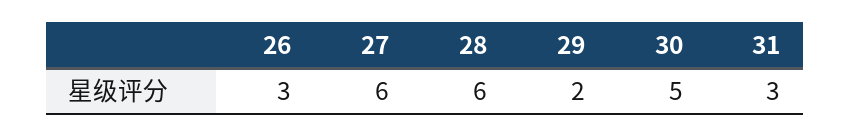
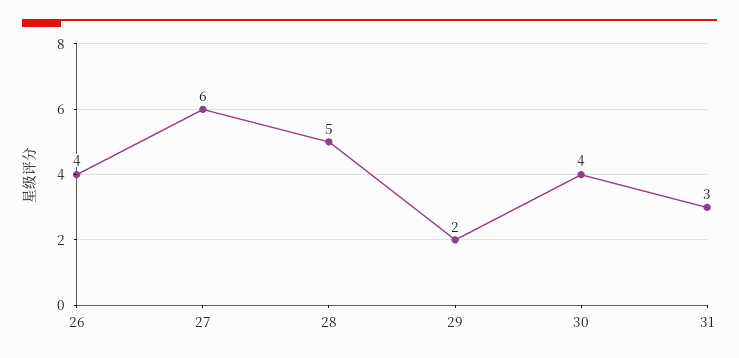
  {
-   "26": 3,
+   "26": 4,
    "27": 6,
-   "28": 6,
+   "28": 5,
    "29": 2,
-   "30": 5,
+   "30": 4,
    "31": 3
  }

